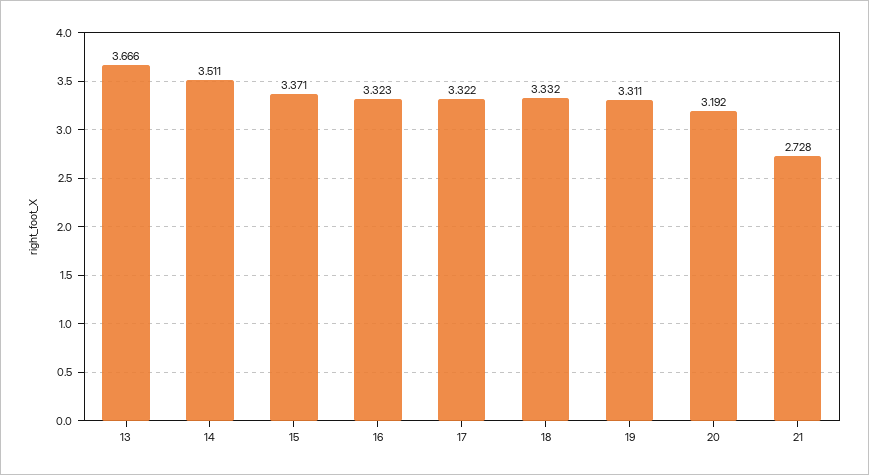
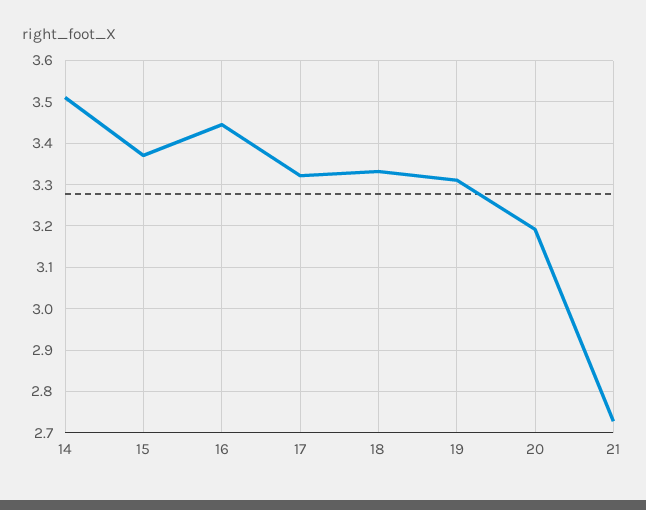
  {
-   "13": 3.666,
    "14": 3.511,
    "15": 3.371,
-   "16": 3.323,
+   "16": 3.44,
    "17": 3.322,
    "18": 3.332,
    "19": 3.311,
    "20": 3.192,
    "21": 2.728
  }

